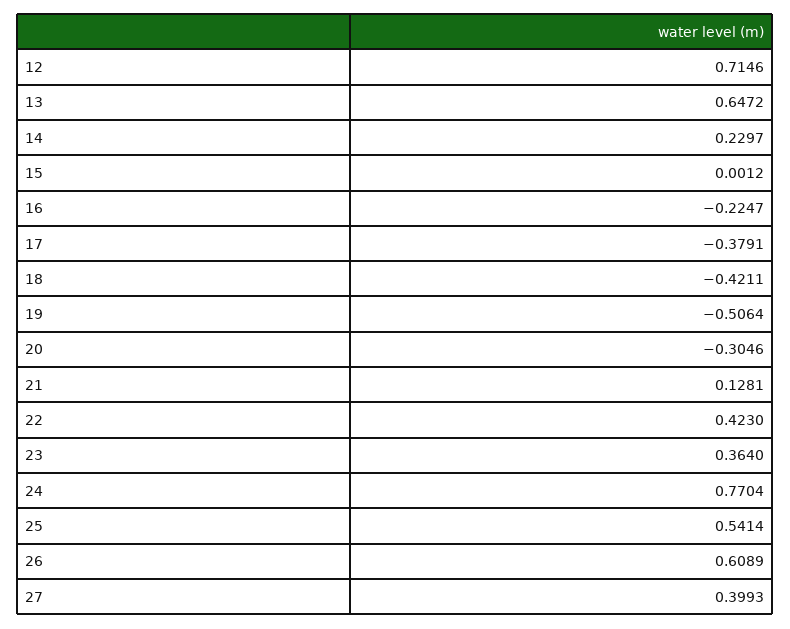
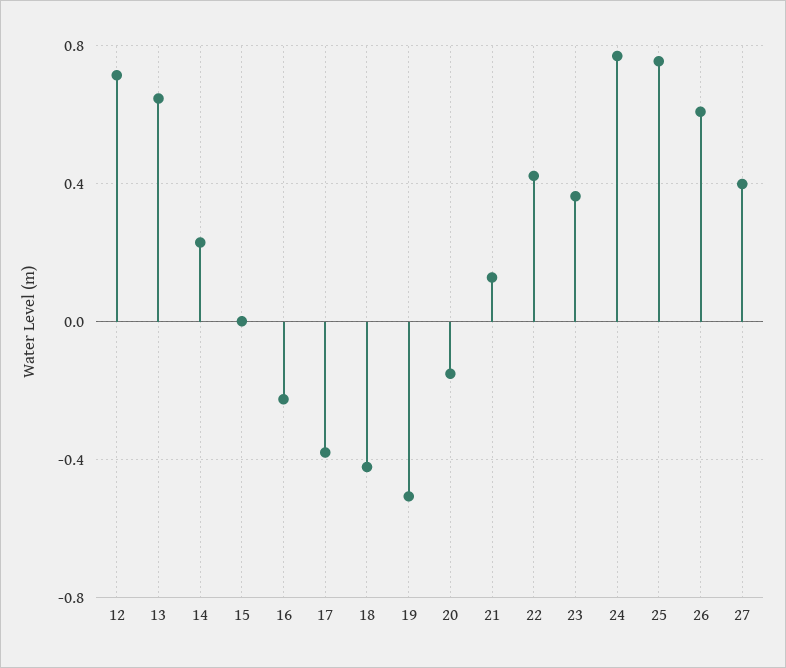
  {
    "12": 0.7146,
    "13": 0.6472,
    "14": 0.2297,
    "15": 0.0012,
    "16": -0.2247,
    "17": -0.3791,
    "18": -0.4211,
    "19": -0.5064,
-   "20": -0.3046,
+   "20": -0.15,
    "21": 0.1281,
    "22": 0.423,
    "23": 0.364,
    "24": 0.7704,
-   "25": 0.5414,
+   "25": 0.75,
    "26": 0.6089,
    "27": 0.3993
  }

